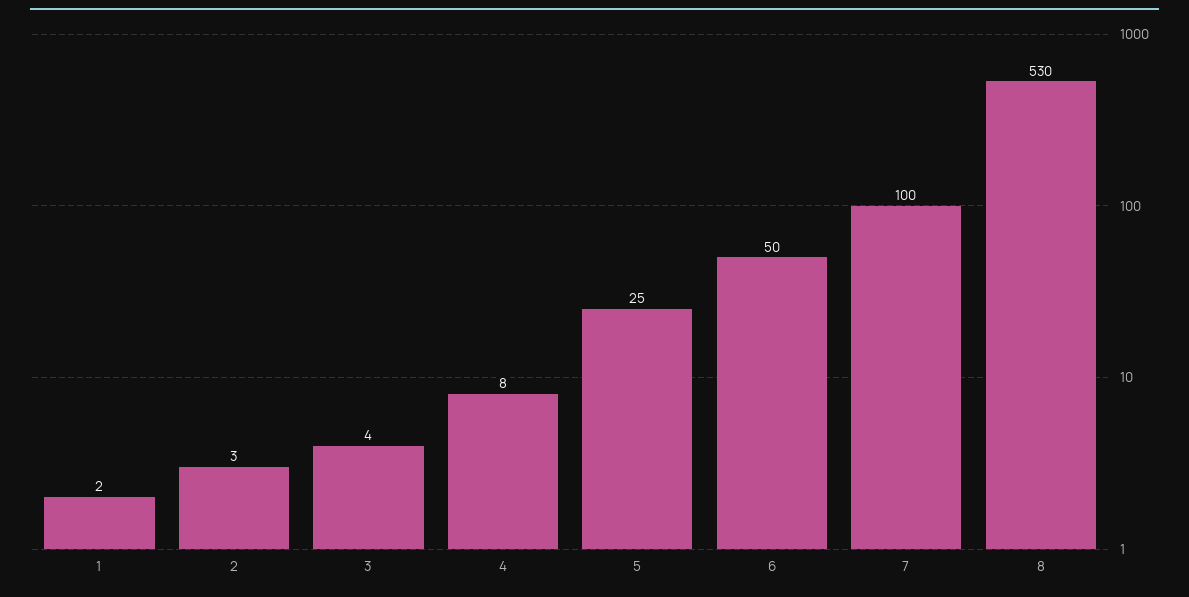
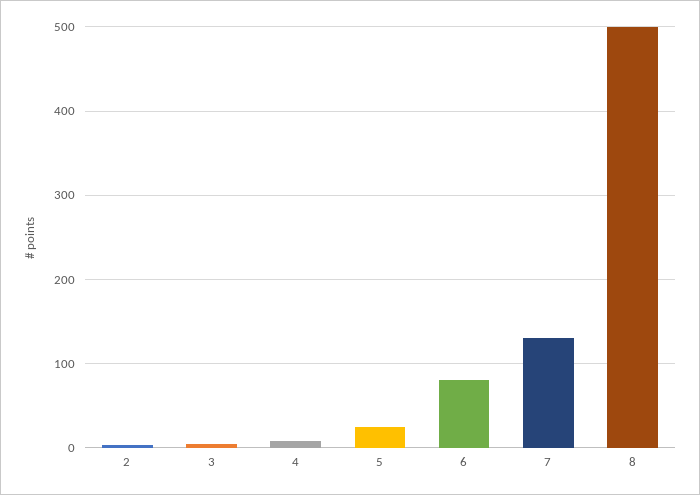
  {
-   "1": 2,
    "2": 3,
    "3": 4,
    "4": 8,
    "5": 25,
-   "6": 50,
+   "6": 80,
-   "7": 100,
+   "7": 130,
-   "8": 530
+   "8": 500
  }

